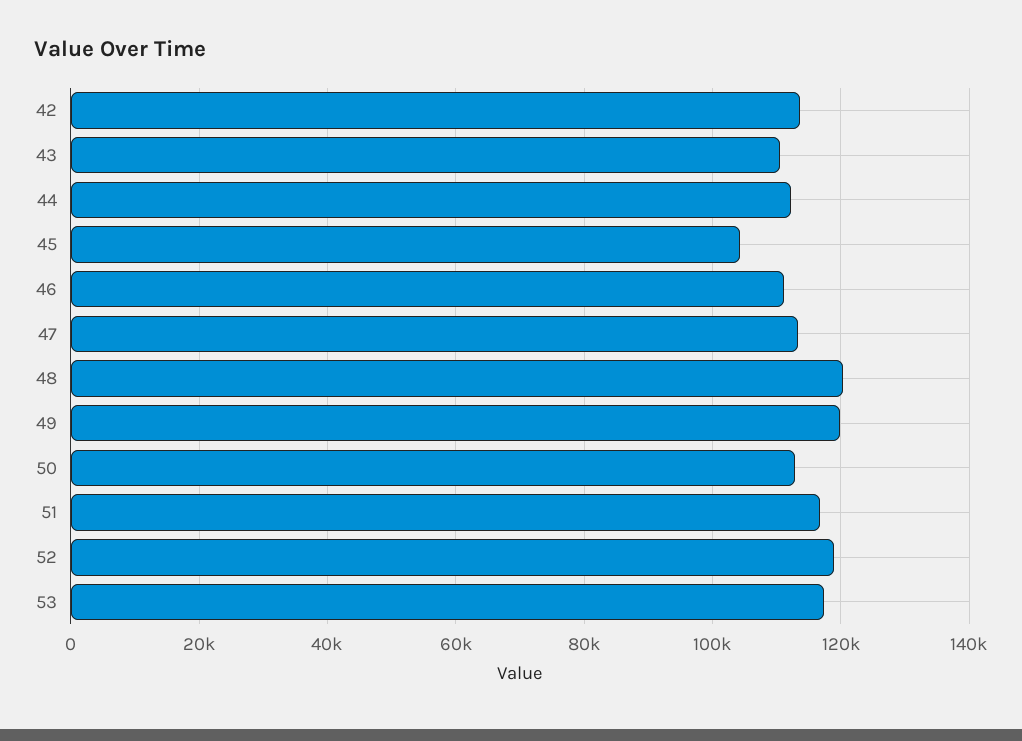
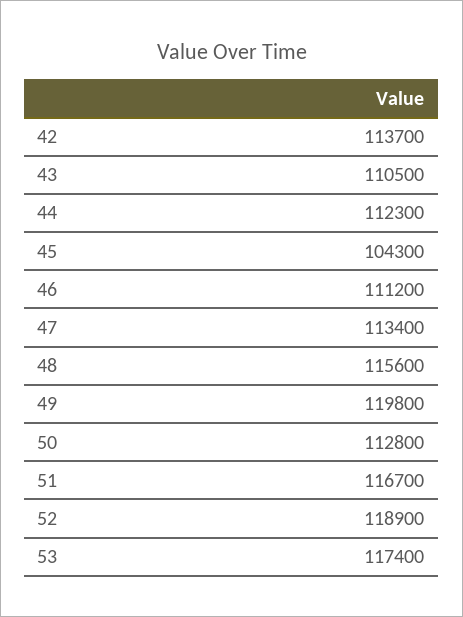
  {
    "42": 113700,
    "43": 110500,
    "44": 112300,
    "45": 104300,
    "46": 111200,
    "47": 113400,
-   "48": 120000,
+   "48": 115600,
    "49": 119800,
    "50": 112800,
    "51": 116700,
    "52": 118900,
    "53": 117400
  }

